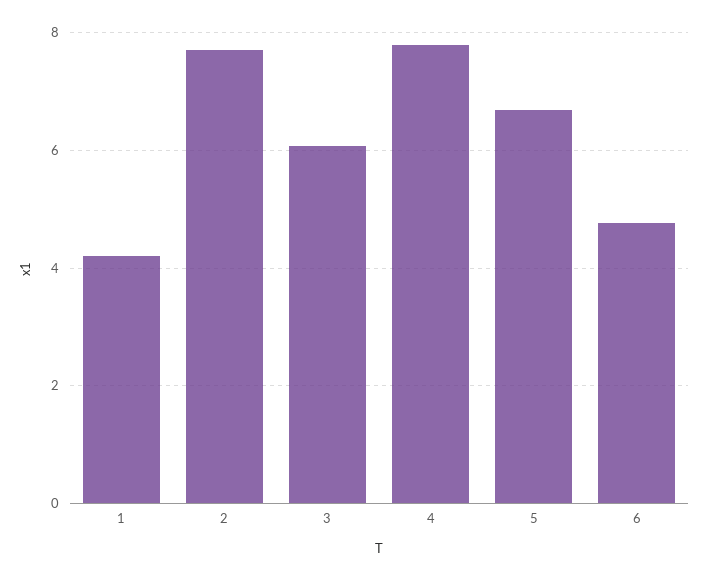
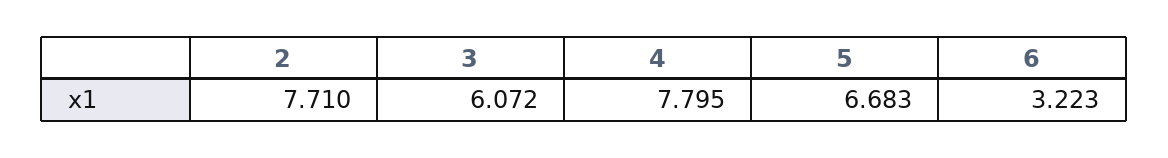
  {
-   "1": 4.2,
    "2": 7.71,
    "3": 6.072,
    "4": 7.795,
    "5": 6.683,
-   "6": 4.8
+   "6": 3.223
  }

